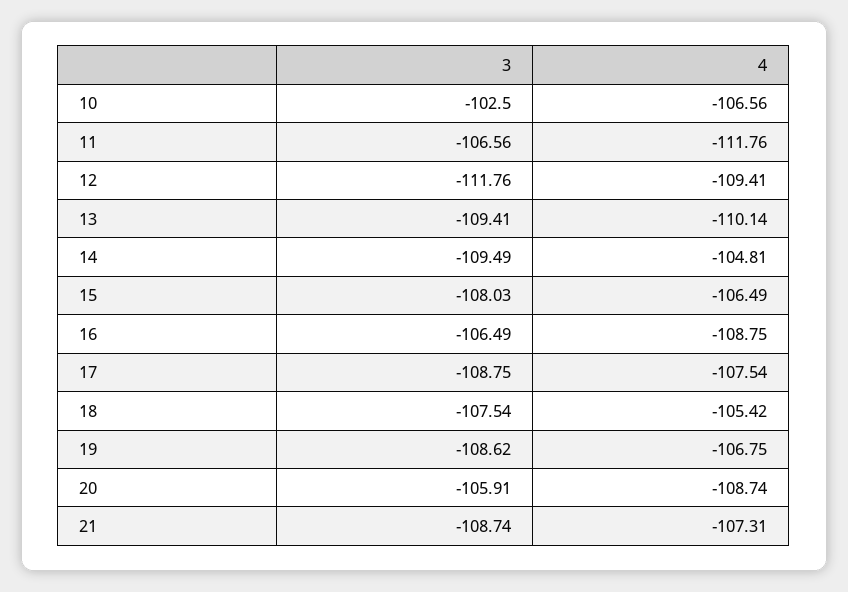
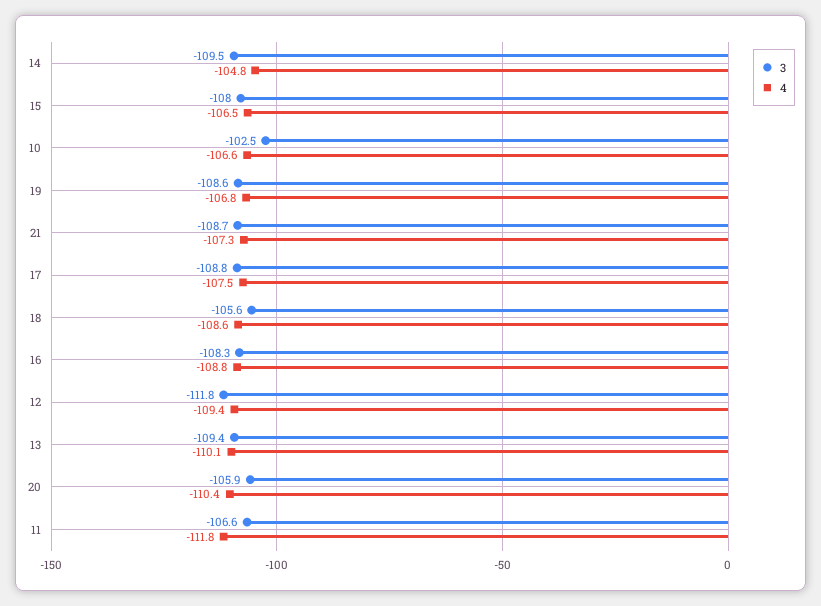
  {
    "3": {
      "10": -102.5,
      "11": -106.56,
      "12": -111.76,
      "13": -109.41,
      "14": -109.49,
      "15": -108.03,
-     "16": -106.49,
+     "16": -108.3,
      "17": -108.75,
-     "18": -107.54,
+     "18": -105.6,
      "19": -108.62,
      "20": -105.91,
      "21": -108.74
    },
    "4": {
      "10": -106.56,
      "11": -111.76,
      "12": -109.41,
      "13": -110.14,
      "14": -104.81,
      "15": -106.49,
      "16": -108.75,
      "17": -107.54,
-     "18": -105.42,
+     "18": -108.6,
      "19": -106.75,
-     "20": -108.74,
+     "20": -110.4,
      "21": -107.31
    }
  }

